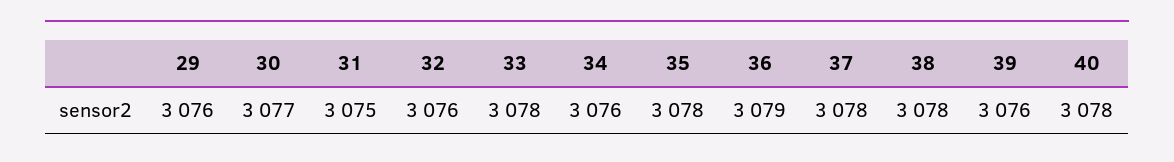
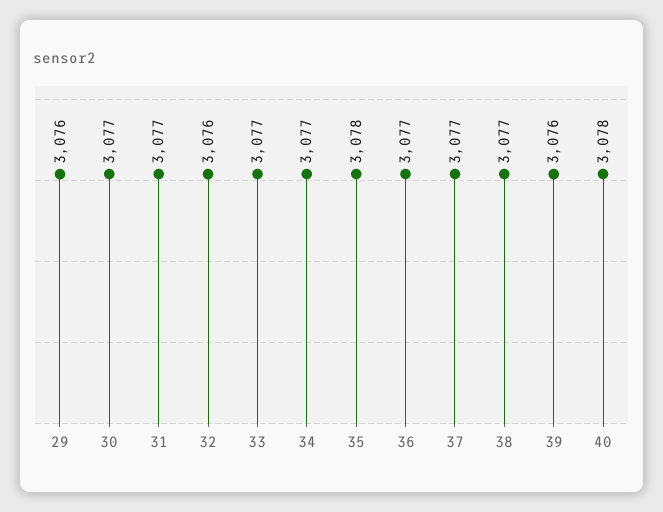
  {
    "29": 3076,
    "30": 3077,
-   "31": 3075,
+   "31": 3077,
    "32": 3076,
-   "33": 3078,
+   "33": 3077,
-   "34": 3076,
+   "34": 3077,
    "35": 3078,
-   "36": 3079,
+   "36": 3077,
-   "37": 3078,
+   "37": 3077,
-   "38": 3078,
+   "38": 3077,
    "39": 3076,
    "40": 3078
  }

